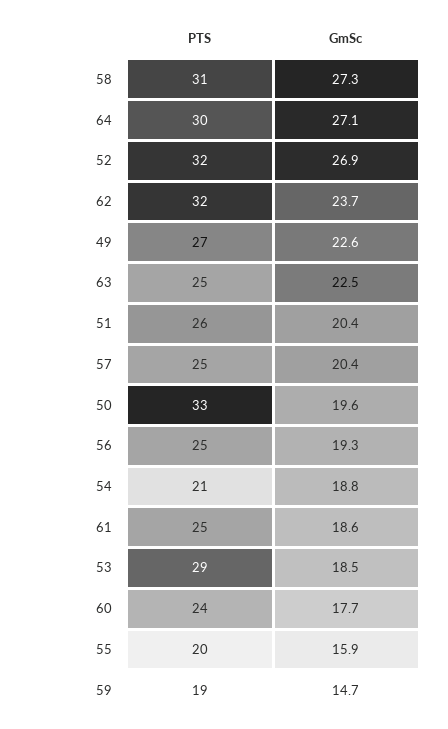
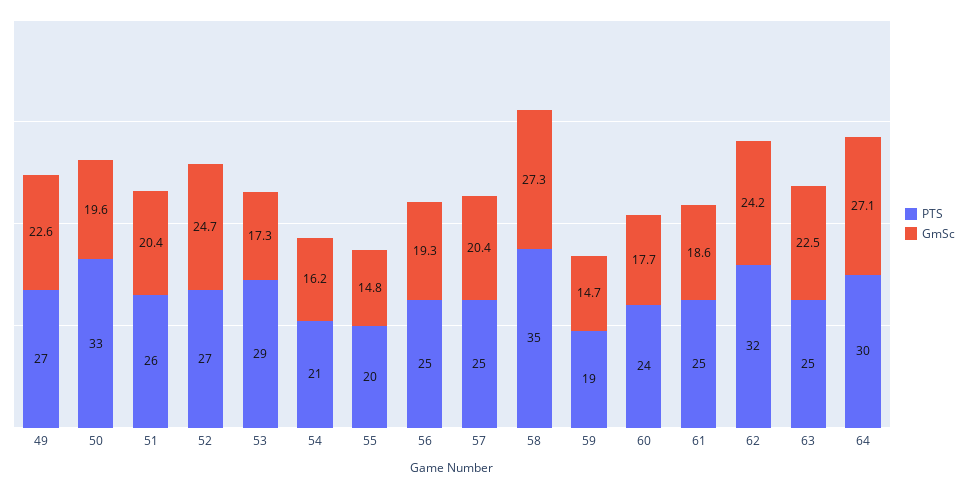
  {
    "PTS": {
-     "58": 31,
+     "58": 35,
      "64": 30,
-     "52": 32,
+     "52": 27,
      "62": 32,
      "49": 27,
      "63": 25,
      "51": 26,
      "57": 25,
      "50": 33,
      "56": 25,
      "54": 21,
      "61": 25,
      "53": 29,
      "60": 24,
      "55": 20,
      "59": 19
    },
    "GmSc": {
      "58": 27.3,
      "64": 27.1,
-     "52": 26.9,
+     "52": 24.7,
-     "62": 23.7,
+     "62": 24.2,
      "49": 22.6,
      "63": 22.5,
      "51": 20.4,
      "57": 20.4,
      "50": 19.6,
      "56": 19.3,
-     "54": 18.8,
+     "54": 16.2,
      "61": 18.6,
-     "53": 18.5,
+     "53": 17.3,
      "60": 17.7,
-     "55": 15.9,
+     "55": 14.8,
      "59": 14.7
    }
  }

